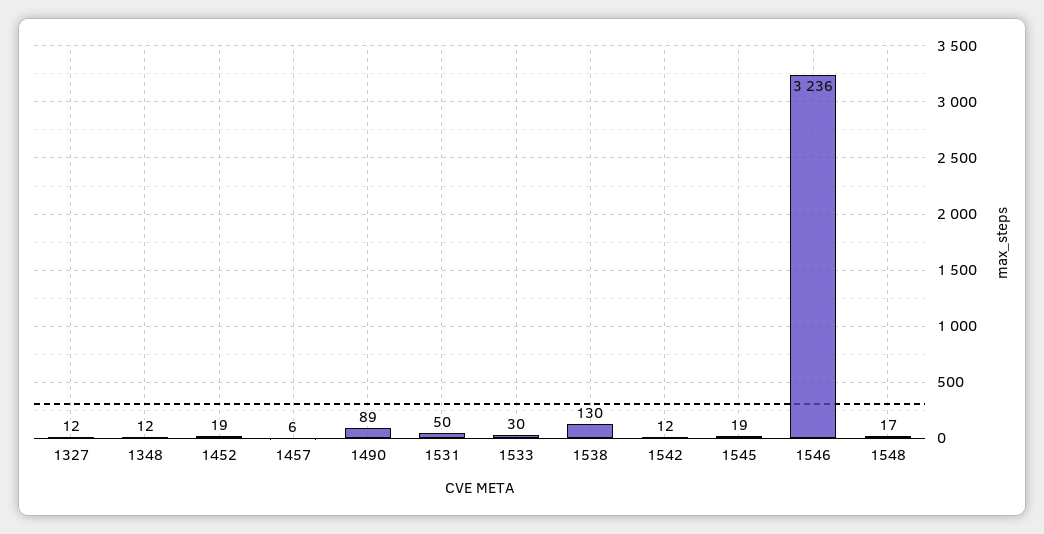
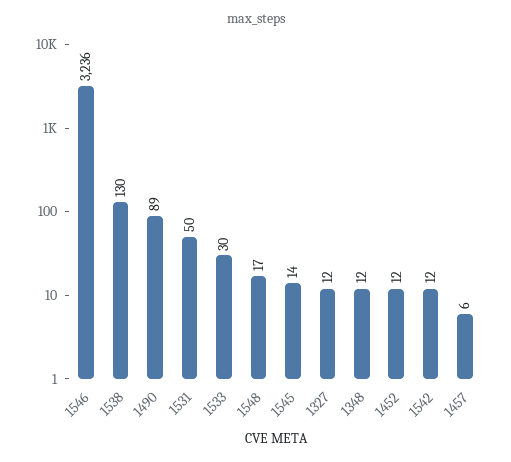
  {
    "1327": 12,
    "1348": 12,
-   "1452": 19,
+   "1452": 12,
    "1457": 6,
    "1490": 89,
    "1531": 50,
    "1533": 30,
    "1538": 130,
    "1542": 12,
-   "1545": 19,
+   "1545": 14,
    "1546": 3236,
    "1548": 17
  }

